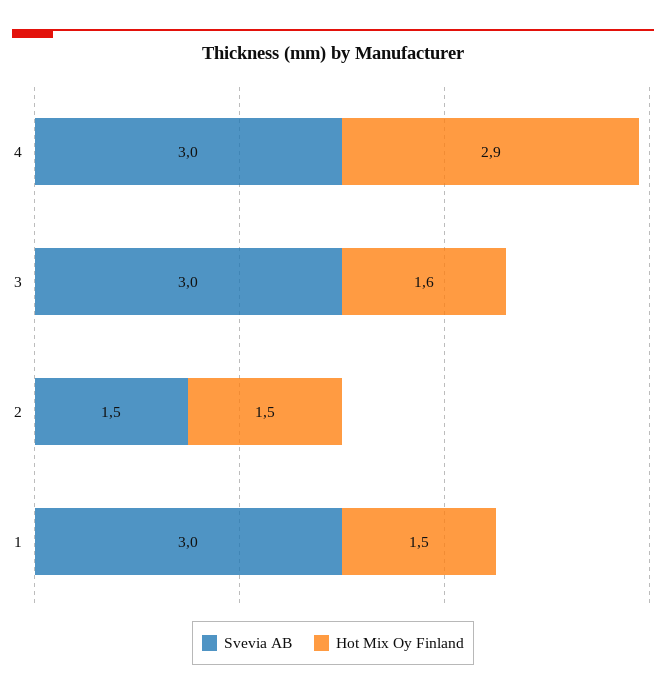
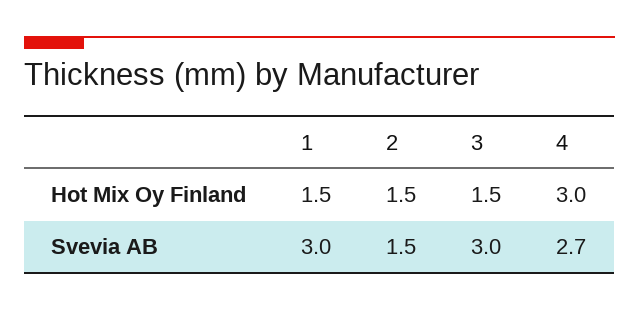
  {
    "Svevia AB": {
-     "4": 3,
+     "4": 2.7,
      "3": 3,
      "2": 1.5,
      "1": 3
    },
    "Hot Mix Oy Finland": {
-     "4": 2.9,
+     "4": 3,
-     "3": 1.6,
+     "3": 1.5,
      "2": 1.5,
      "1": 1.5
    }
  }

